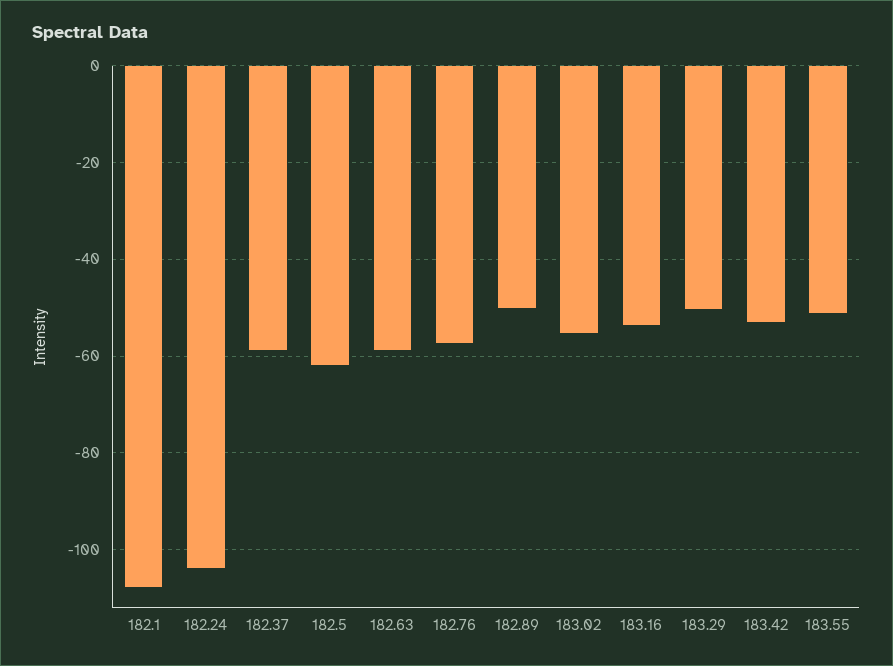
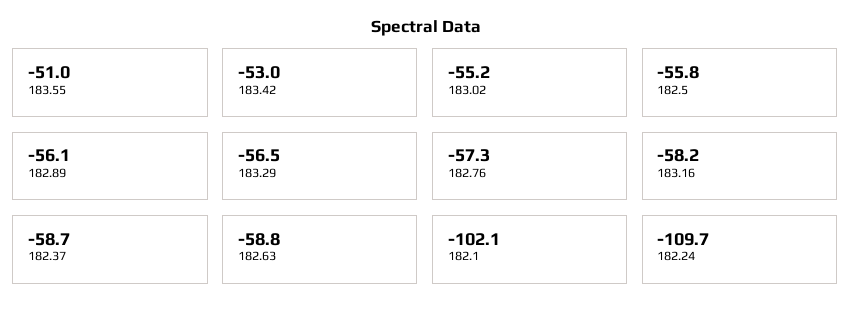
  {
-   "182.1": -108,
+   "182.1": -102.1,
-   "182.24": -104,
+   "182.24": -109.7,
    "182.37": -58.7,
-   "182.5": -62,
+   "182.5": -55.8,
    "182.63": -58.8,
    "182.76": -57.3,
-   "182.89": -50,
+   "182.89": -56.1,
    "183.02": -55.2,
-   "183.16": -54,
+   "183.16": -58.2,
-   "183.29": -50,
+   "183.29": -56.5,
    "183.42": -53,
    "183.55": -51
  }

